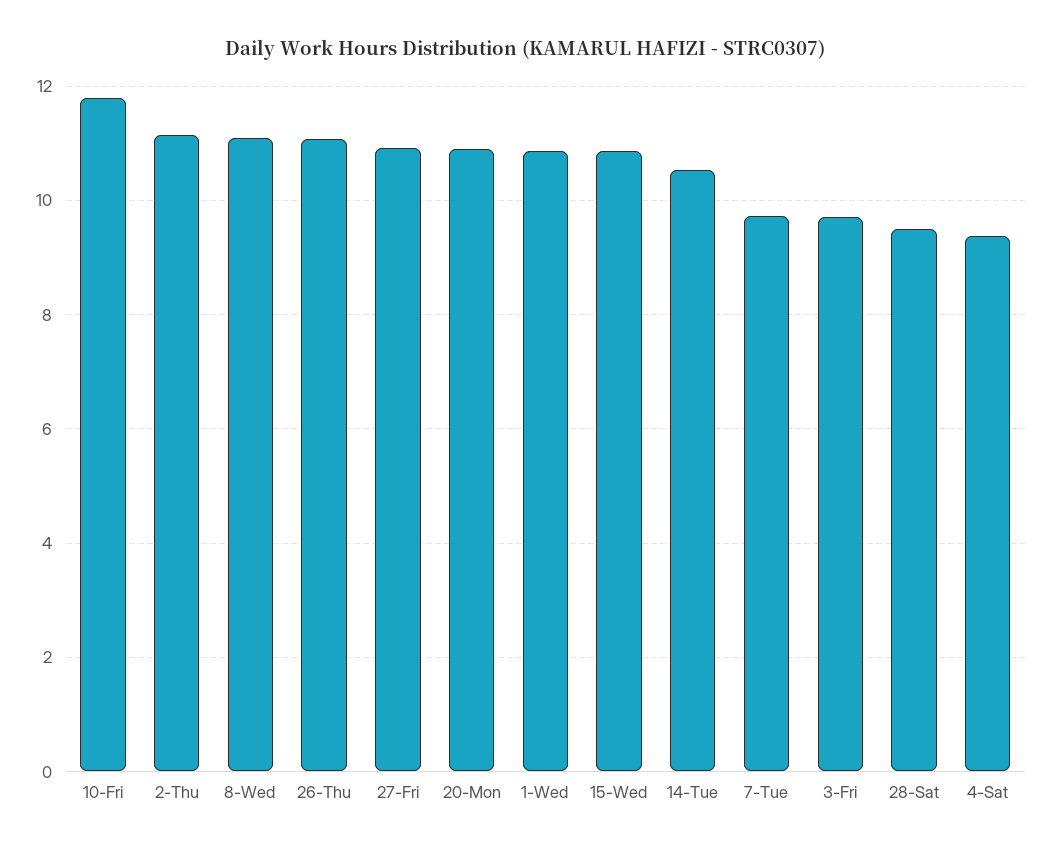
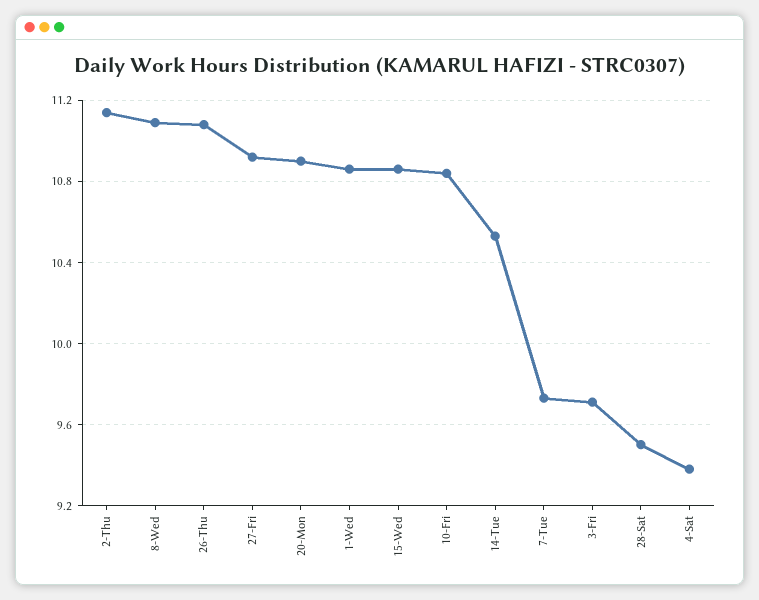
  {
-   "10-Fri": 11.8,
+   "10-Fri": 10.85,
    "2-Thu": 11.15,
    "8-Wed": 11.1,
    "26-Thu": 11.1,
    "27-Fri": 10.9,
    "20-Mon": 10.9,
    "1-Wed": 10.85,
    "15-Wed": 10.85,
    "14-Tue": 10.55,
    "7-Tue": 9.75,
    "3-Fri": 9.7,
    "28-Sat": 9.5,
    "4-Sat": 9.4
  }

